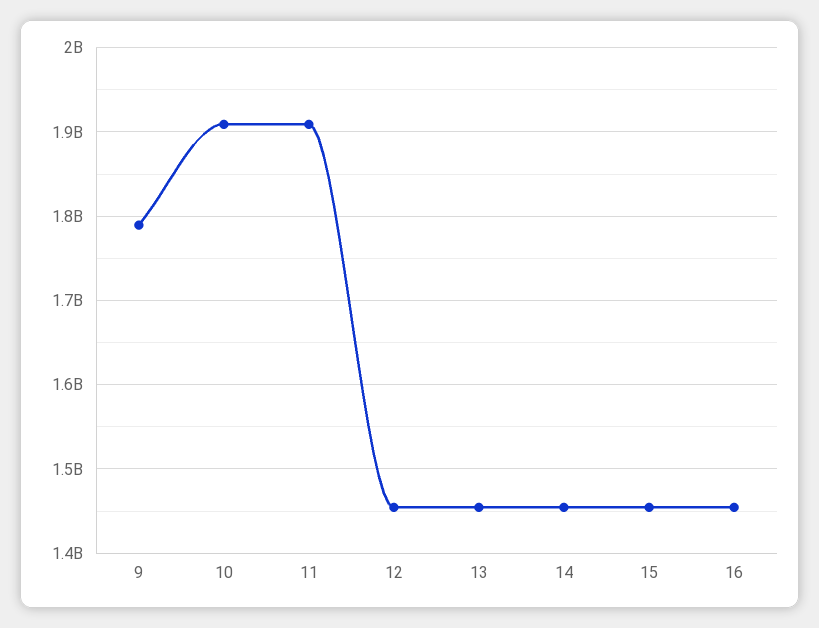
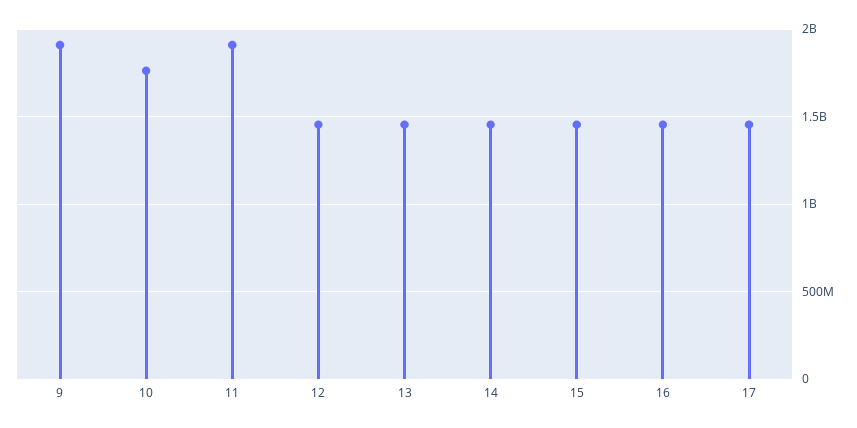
  {
-   "9": 1790000000,
+   "9": 1900000000,
-   "10": 1910000000,
+   "10": 1750000000,
    "11": 1910000000,
    "12": 1450000000,
    "13": 1450000000,
    "14": 1450000000,
    "15": 1450000000,
-   "16": 1450000000
+   "16": 1450000000,
+   "17": 1450000000
  }

